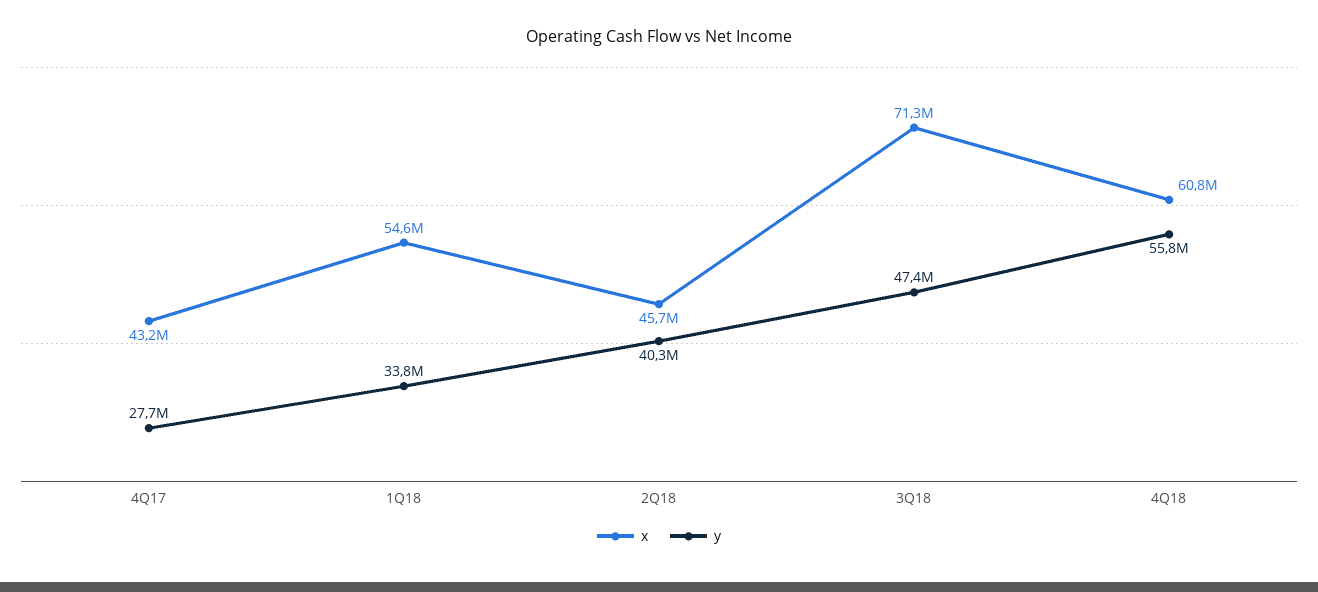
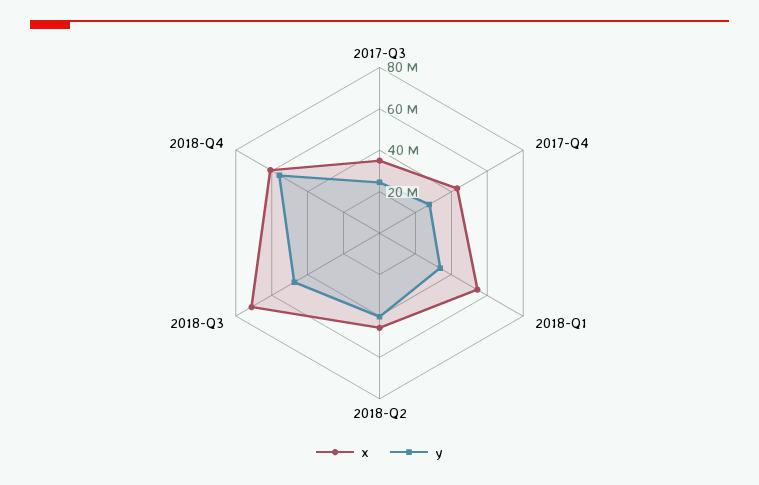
  {
    "x": {
      "4Q17": 43200000,
      "1Q18": 54600000,
      "2Q18": 45700000,
      "3Q18": 71300000,
-     "4Q18": 60800000
+     "4Q18": 60800000,
+     "2017-Q3": 35000000
    },
    "y": {
      "4Q17": 27700000,
      "1Q18": 33800000,
      "2Q18": 40300000,
      "3Q18": 47400000,
-     "4Q18": 55800000
+     "4Q18": 55800000,
+     "2017-Q3": 25000000
    }
  }

